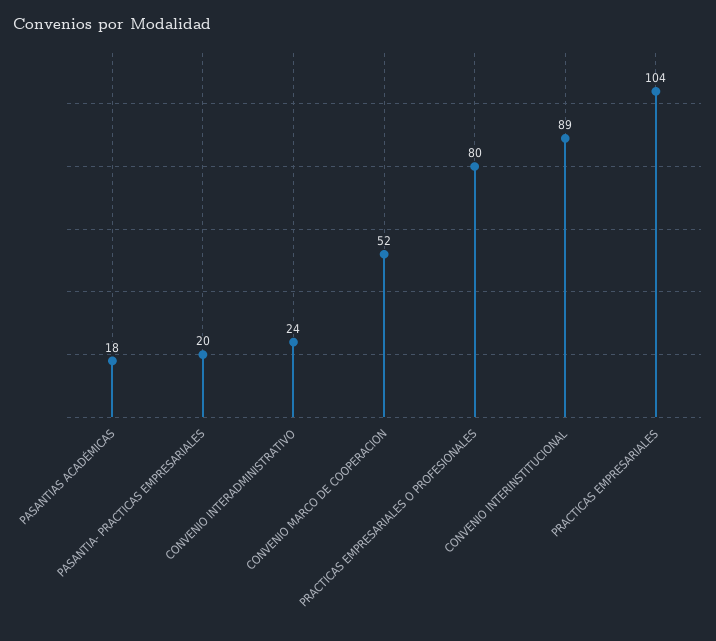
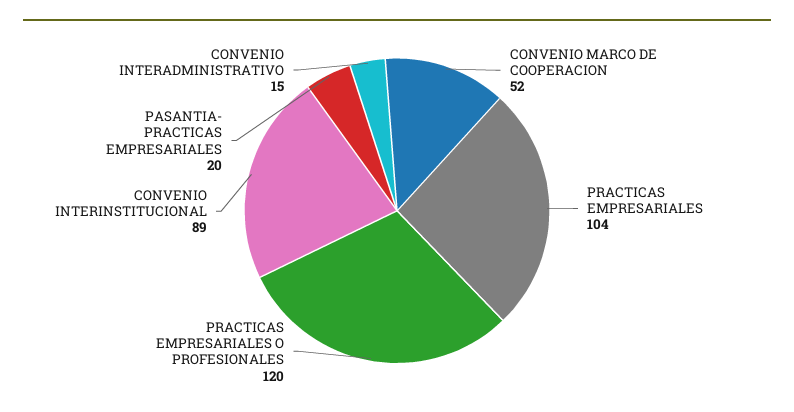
  {
-   "PASANTIAS ACADÉMICAS": 18,
    "PASANTIA- PRACTICAS EMPRESARIALES": 20,
-   "CONVENIO INTERADMINISTRATIVO": 24,
+   "CONVENIO INTERADMINISTRATIVO": 15,
    "CONVENIO MARCO DE COOPERACION": 52,
-   "PRACTICAS EMPRESARIALES O PROFESIONALES": 80,
+   "PRACTICAS EMPRESARIALES O PROFESIONALES": 120,
    "CONVENIO INTERINSTITUCIONAL": 89,
    "PRACTICAS EMPRESARIALES": 104
  }

